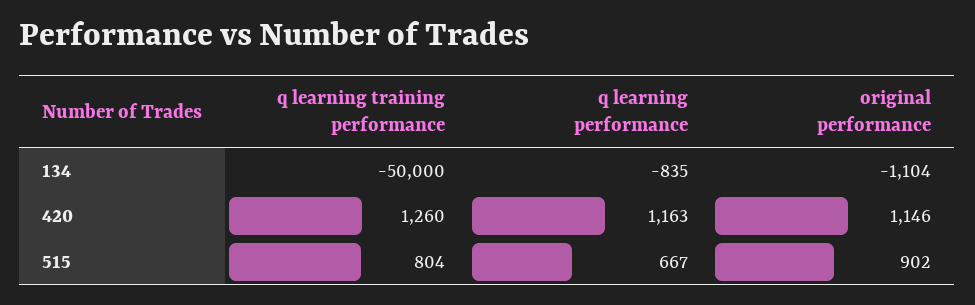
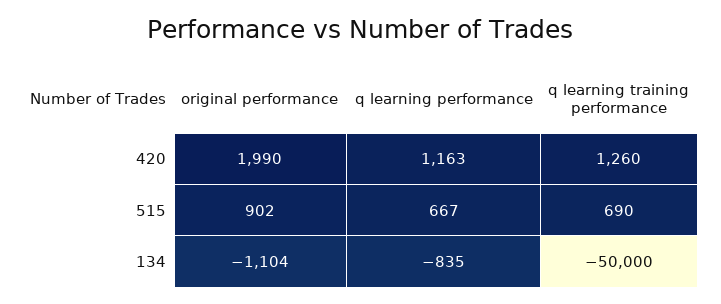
  {
    "q learning training performance": {
      "134": -50000,
      "420": 1260,
-     "515": 804
+     "515": 690
    },
    "q learning performance": {
      "134": -835,
      "420": 1163,
      "515": 667
    },
    "original performance": {
      "134": -1104,
-     "420": 1146,
+     "420": 1990,
      "515": 902
    }
  }

